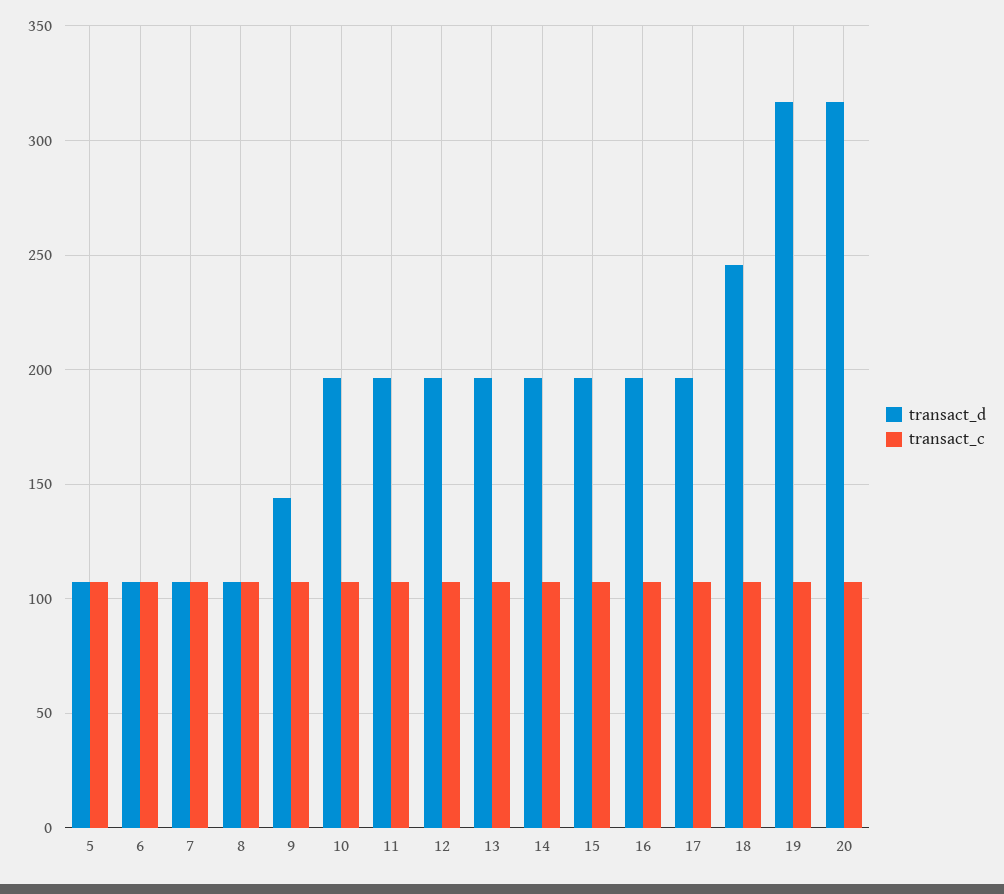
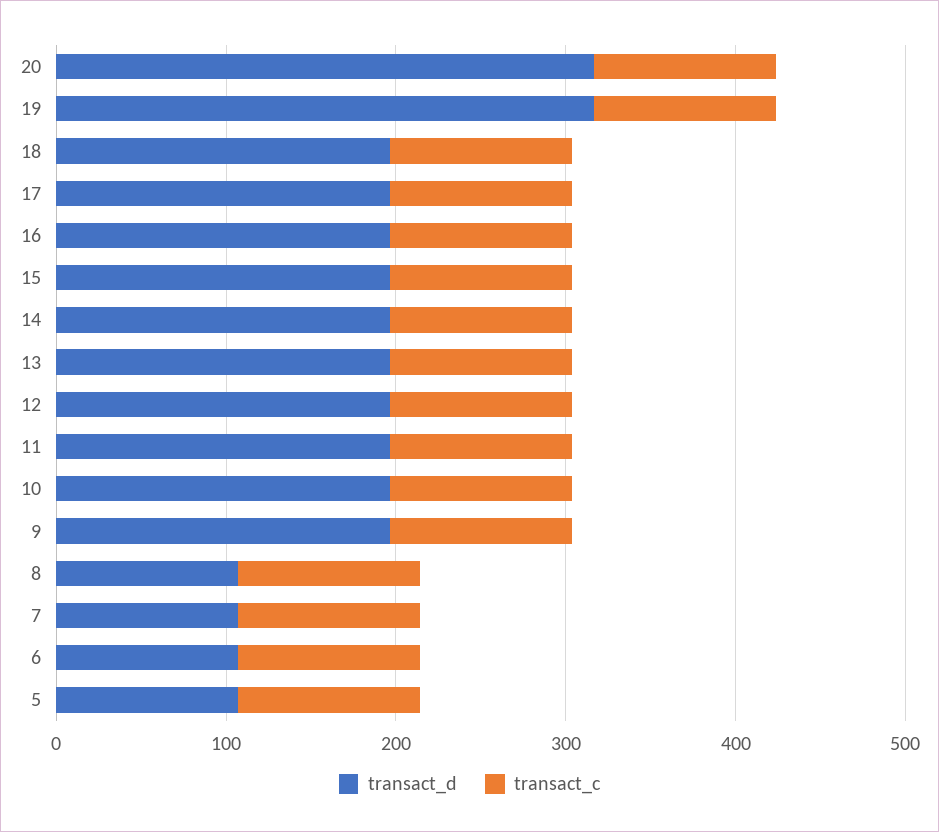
  {
    "transact_d": {
      "5": 105,
      "6": 105,
      "7": 105,
      "8": 105,
-     "9": 145,
+     "9": 200,
      "10": 195,
      "11": 195,
      "12": 195,
      "13": 195,
      "14": 195,
      "15": 195,
      "16": 195,
      "17": 195,
-     "18": 245,
+     "18": 200,
      "19": 315,
      "20": 315
    },
    "transact_c": {
      "5": 105,
      "6": 105,
      "7": 105,
      "8": 105,
      "9": 105,
      "10": 105,
      "11": 105,
      "12": 105,
      "13": 105,
      "14": 105,
      "15": 105,
      "16": 105,
      "17": 105,
      "18": 105,
      "19": 105,
      "20": 105
    }
  }

